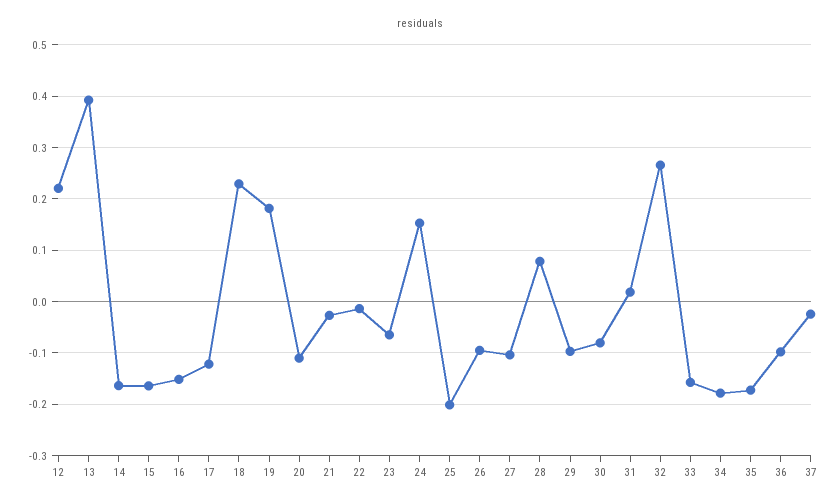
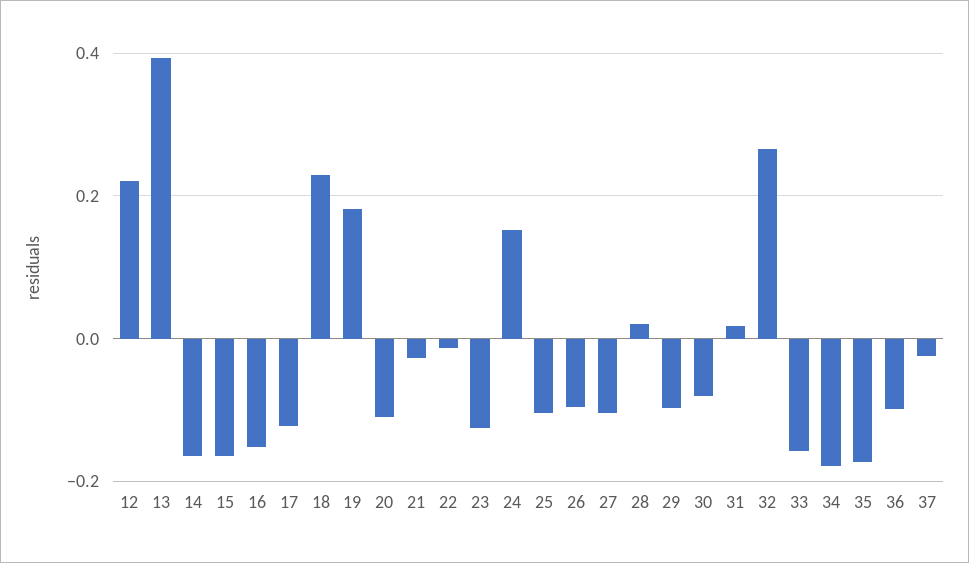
  {
    "12": 0.22,
    "13": 0.4,
    "14": -0.16,
    "15": -0.16,
    "16": -0.16,
    "17": -0.12,
    "18": 0.22,
    "19": 0.18,
    "20": -0.12,
    "21": -0.02,
    "22": -0.02,
-   "23": -0.06,
+   "23": -0.12,
    "24": 0.16,
-   "25": -0.2,
+   "25": -0.1,
    "26": -0.1,
    "27": -0.1,
-   "28": 0.08,
+   "28": 0.02,
    "29": -0.1,
    "30": -0.08,
    "31": 0.02,
    "32": 0.26,
    "33": -0.16,
    "34": -0.18,
    "35": -0.18,
    "36": -0.1,
    "37": -0.02
  }

